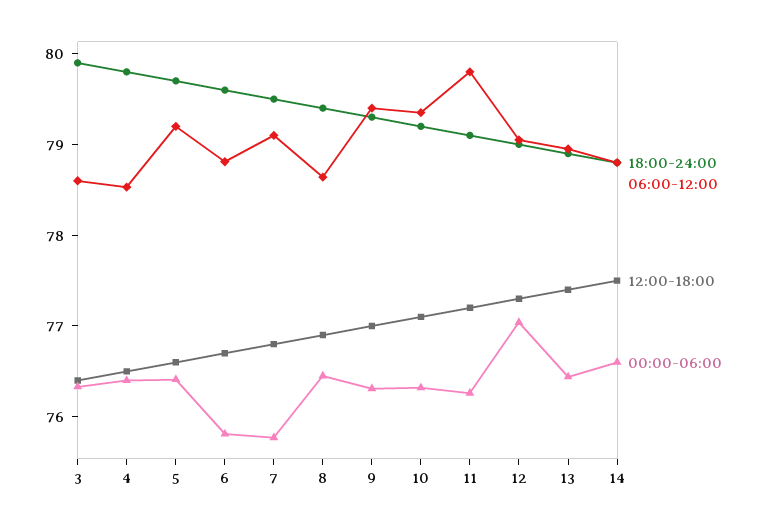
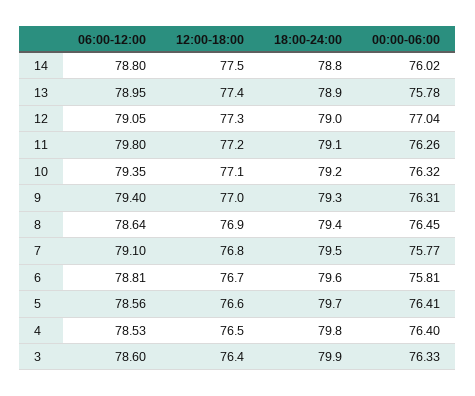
  {
    "18:00-24:00": {
      "3": 79.9,
      "4": 79.8,
      "5": 79.7,
      "6": 79.6,
      "7": 79.5,
      "8": 79.4,
      "9": 79.3,
      "10": 79.2,
      "11": 79.1,
      "12": 79,
      "13": 78.9,
      "14": 78.8
    },
    "06:00-12:00": {
      "3": 78.6,
      "4": 78.53,
-     "5": 79.2,
+     "5": 78.56,
      "6": 78.81,
      "7": 79.1,
      "8": 78.64,
      "9": 79.4,
      "10": 79.35,
      "11": 79.8,
      "12": 79.05,
      "13": 78.95,
      "14": 78.8
    },
    "12:00-18:00": {
      "3": 76.4,
      "4": 76.5,
      "5": 76.6,
      "6": 76.7,
      "7": 76.8,
      "8": 76.9,
      "9": 77,
      "10": 77.1,
      "11": 77.2,
      "12": 77.3,
      "13": 77.4,
      "14": 77.5
    },
    "00:00-06:00": {
      "3": 76.33,
      "4": 76.4,
      "5": 76.41,
      "6": 75.81,
      "7": 75.77,
      "8": 76.45,
      "9": 76.31,
      "10": 76.32,
      "11": 76.26,
      "12": 77.04,
-     "13": 76.4,
+     "13": 75.78,
-     "14": 76.6
+     "14": 76.02
    }
  }

